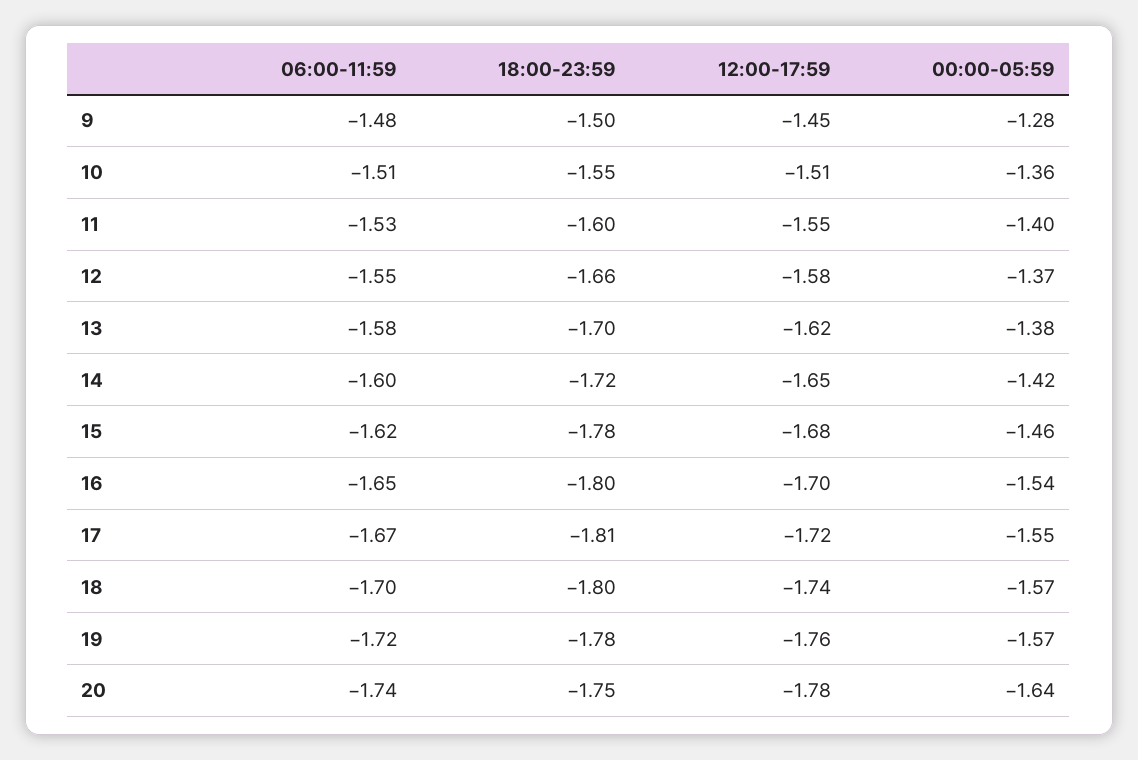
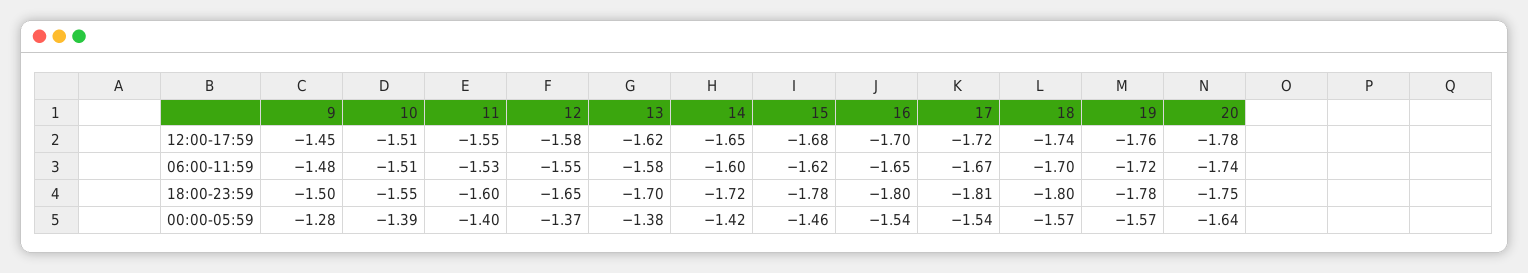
  {
    "06:00-11:59": {
      "9": -1.48,
      "10": -1.51,
      "11": -1.53,
      "12": -1.55,
      "13": -1.58,
      "14": -1.6,
      "15": -1.62,
      "16": -1.65,
      "17": -1.67,
      "18": -1.7,
      "19": -1.72,
      "20": -1.74
    },
    "18:00-23:59": {
      "9": -1.5,
      "10": -1.55,
      "11": -1.6,
-     "12": -1.66,
+     "12": -1.65,
      "13": -1.7,
      "14": -1.72,
      "15": -1.78,
      "16": -1.8,
      "17": -1.81,
      "18": -1.8,
      "19": -1.78,
      "20": -1.75
    },
    "12:00-17:59": {
      "9": -1.45,
      "10": -1.51,
      "11": -1.55,
      "12": -1.58,
      "13": -1.62,
      "14": -1.65,
      "15": -1.68,
      "16": -1.7,
      "17": -1.72,
      "18": -1.74,
      "19": -1.76,
      "20": -1.78
    },
    "00:00-05:59": {
      "9": -1.28,
-     "10": -1.36,
+     "10": -1.39,
      "11": -1.4,
      "12": -1.37,
      "13": -1.38,
      "14": -1.42,
      "15": -1.46,
      "16": -1.54,
-     "17": -1.55,
+     "17": -1.54,
      "18": -1.57,
      "19": -1.57,
      "20": -1.64
    }
  }

